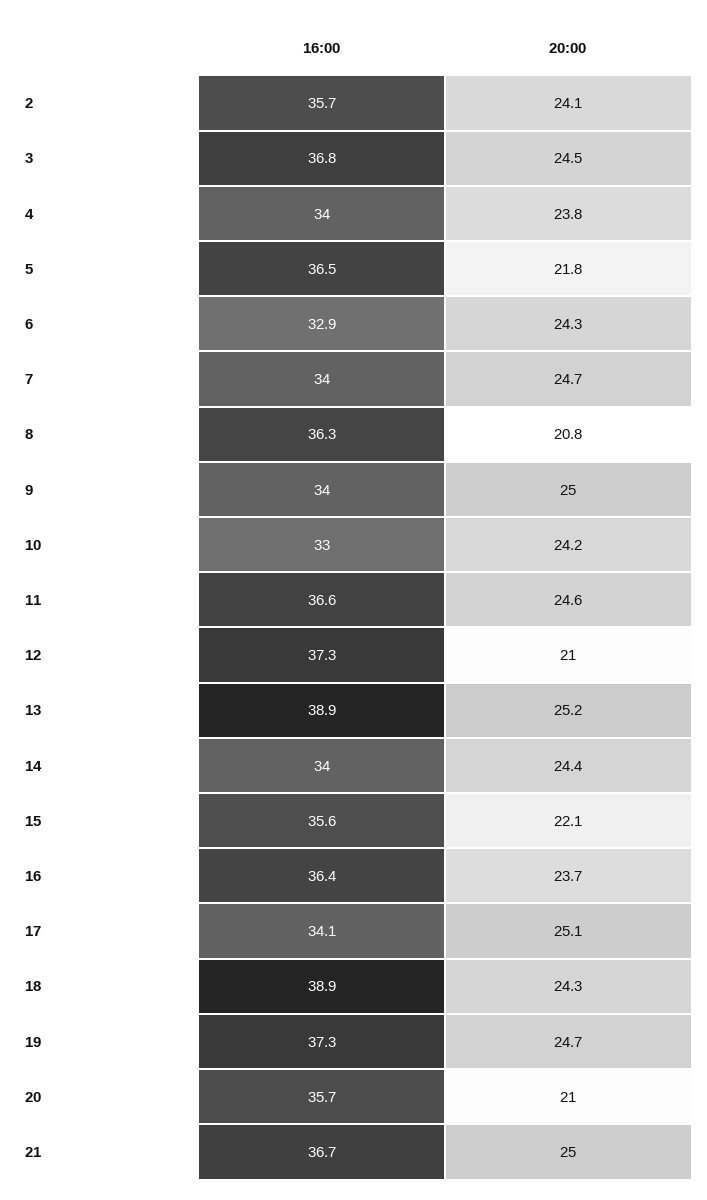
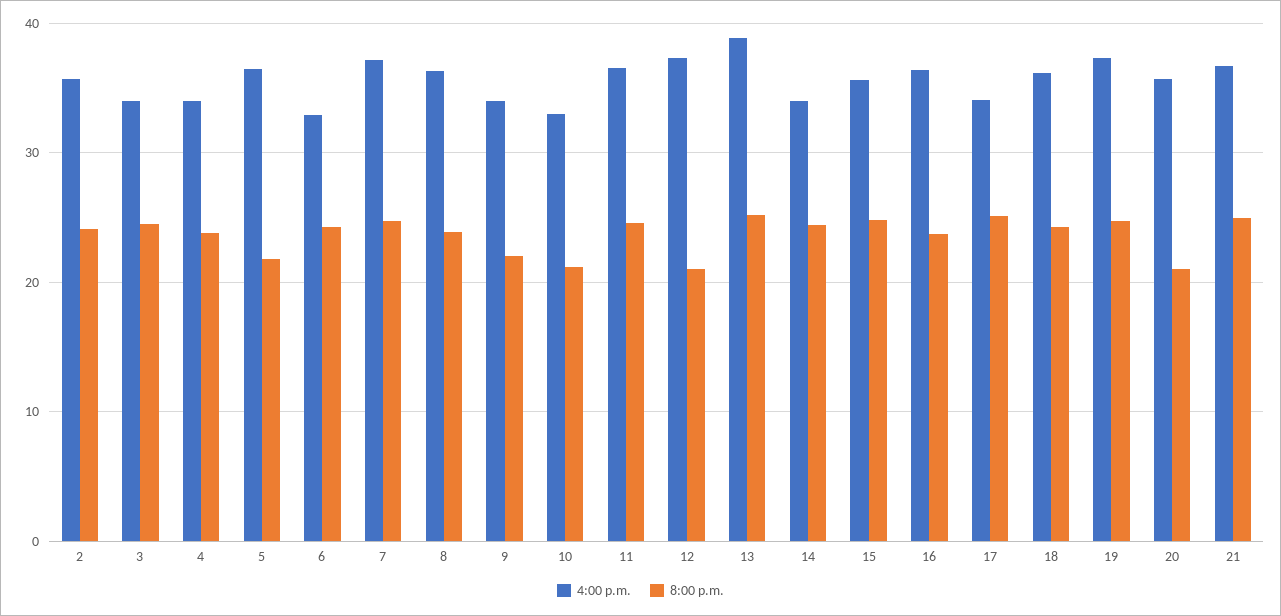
  {
    "16:00": {
      "2": 35.7,
-     "3": 36.8,
+     "3": 34,
      "4": 34,
      "5": 36.5,
      "6": 32.9,
-     "7": 34,
+     "7": 37,
      "8": 36.3,
      "9": 34,
      "10": 33,
      "11": 36.6,
      "12": 37.3,
      "13": 38.9,
      "14": 34,
      "15": 35.6,
      "16": 36.4,
      "17": 34.1,
-     "18": 38.9,
+     "18": 36,
      "19": 37.3,
      "20": 35.7,
      "21": 36.7
    },
    "20:00": {
      "2": 24.1,
      "3": 24.5,
      "4": 23.8,
      "5": 21.8,
      "6": 24.3,
      "7": 24.7,
-     "8": 20.8,
+     "8": 24,
-     "9": 25,
+     "9": 22,
-     "10": 24.2,
+     "10": 21,
      "11": 24.6,
      "12": 21,
      "13": 25.2,
      "14": 24.4,
-     "15": 22.1,
+     "15": 25,
      "16": 23.7,
      "17": 25.1,
      "18": 24.3,
      "19": 24.7,
      "20": 21,
      "21": 25
    }
  }

